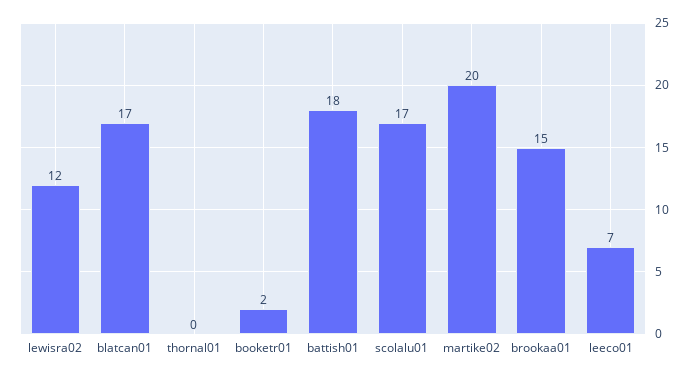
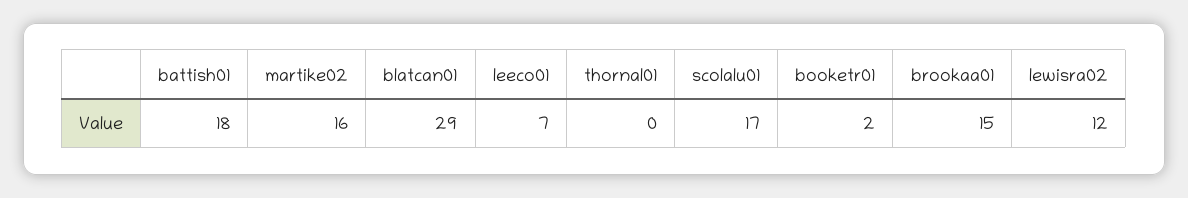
  {
    "lewisra02": 12,
-   "blatcan01": 17,
+   "blatcan01": 29,
    "thornal01": 0,
    "booketr01": 2,
    "battish01": 18,
    "scolalu01": 17,
-   "martike02": 20,
+   "martike02": 16,
    "brookaa01": 15,
    "leeco01": 7
  }

